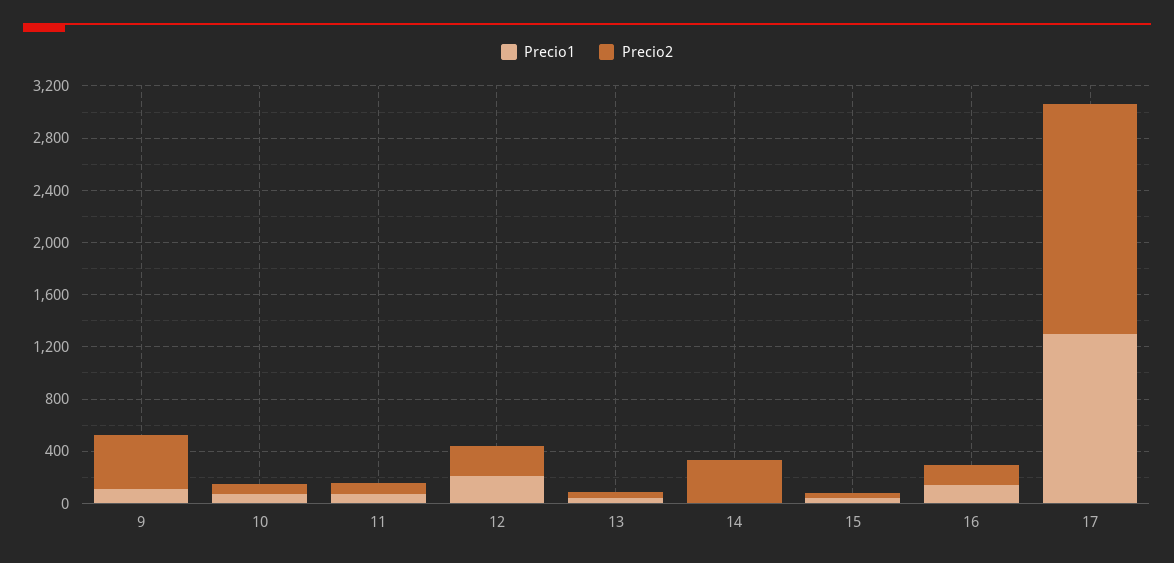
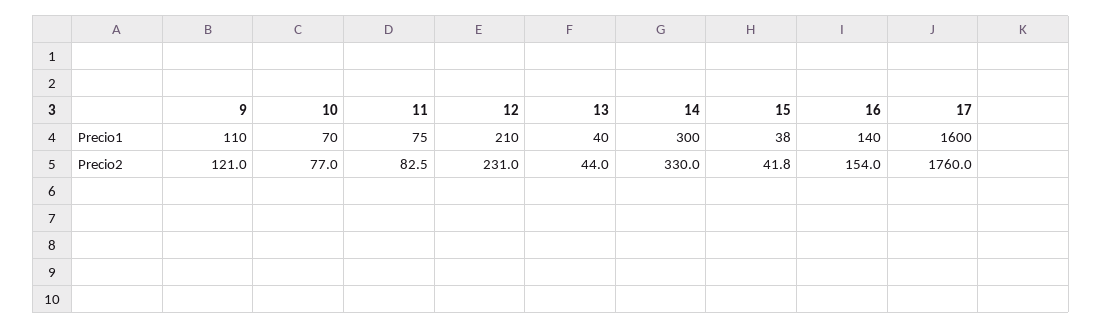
  {
    "Precio1": {
      "9": 110,
      "10": 70,
      "11": 75,
      "12": 210,
      "13": 40,
-     "14": 0,
+     "14": 300,
      "15": 38,
      "16": 140,
-     "17": 1300
+     "17": 1600
    },
    "Precio2": {
-     "9": 400,
+     "9": 121,
      "10": 77,
      "11": 82.5,
      "12": 231,
      "13": 44,
      "14": 330,
      "15": 41.8,
      "16": 154,
      "17": 1760
    }
  }

